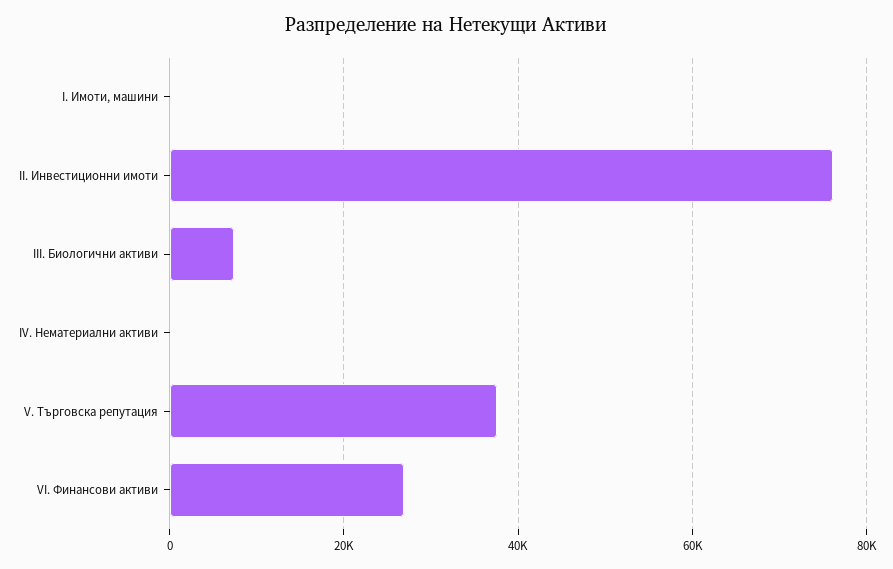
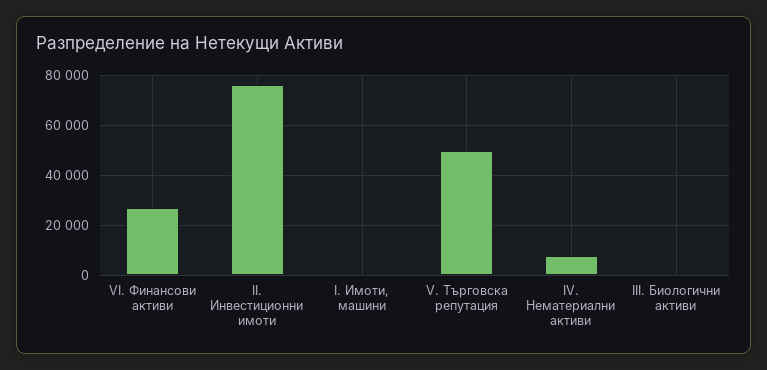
  {
    "I. Имоти, машини": 0,
    "II. Инвестиционни имоти": 76000,
-   "III. Биологични активи": 8000,
+   "III. Биологични активи": 0,
-   "IV. Нематериални активи": 0,
+   "IV. Нематериални активи": 7500,
-   "V. Търговска репутация": 38000,
+   "V. Търговска репутация": 50000,
    "VI. Финансови активи": 26000
  }

